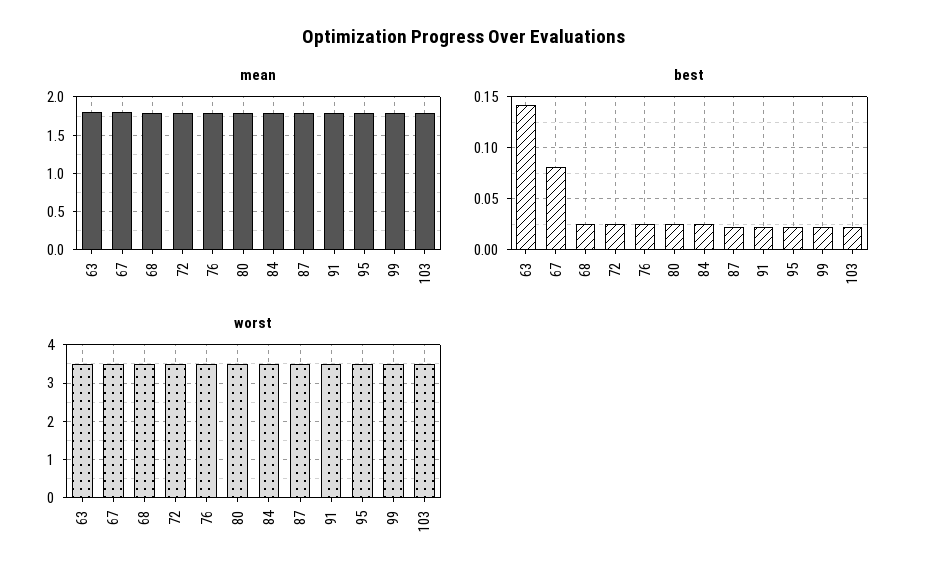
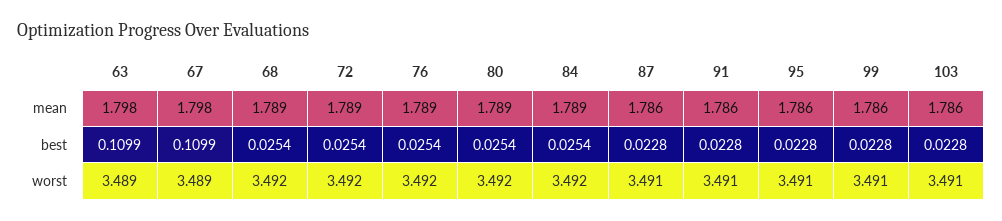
  {
    "mean": {
      "63": 1.798,
      "67": 1.798,
      "68": 1.789,
      "72": 1.789,
      "76": 1.789,
      "80": 1.789,
      "84": 1.789,
      "87": 1.786,
      "91": 1.786,
      "95": 1.786,
      "99": 1.786,
      "103": 1.786
    },
    "best": {
-     "63": 0.14,
+     "63": 0.1099,
-     "67": 0.08,
+     "67": 0.1099,
      "68": 0.0254,
      "72": 0.0254,
      "76": 0.0254,
      "80": 0.0254,
      "84": 0.0254,
      "87": 0.0228,
      "91": 0.0228,
      "95": 0.0228,
      "99": 0.0228,
      "103": 0.0228
    },
    "worst": {
      "63": 3.489,
      "67": 3.489,
      "68": 3.492,
      "72": 3.492,
      "76": 3.492,
      "80": 3.492,
      "84": 3.492,
      "87": 3.491,
      "91": 3.491,
      "95": 3.491,
      "99": 3.491,
      "103": 3.491
    }
  }

